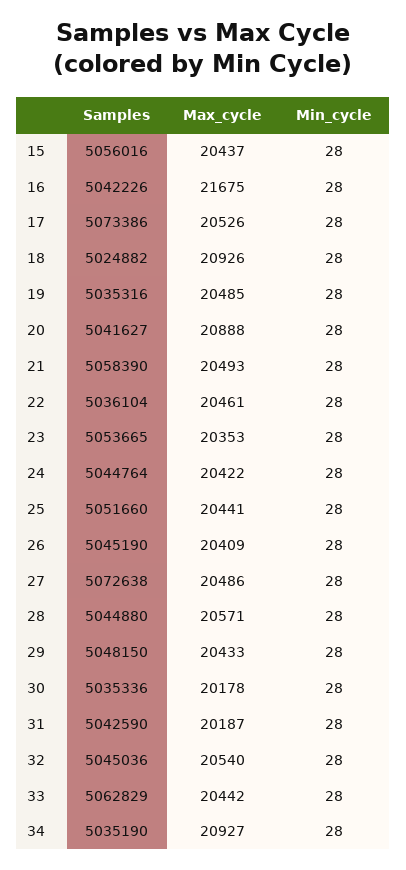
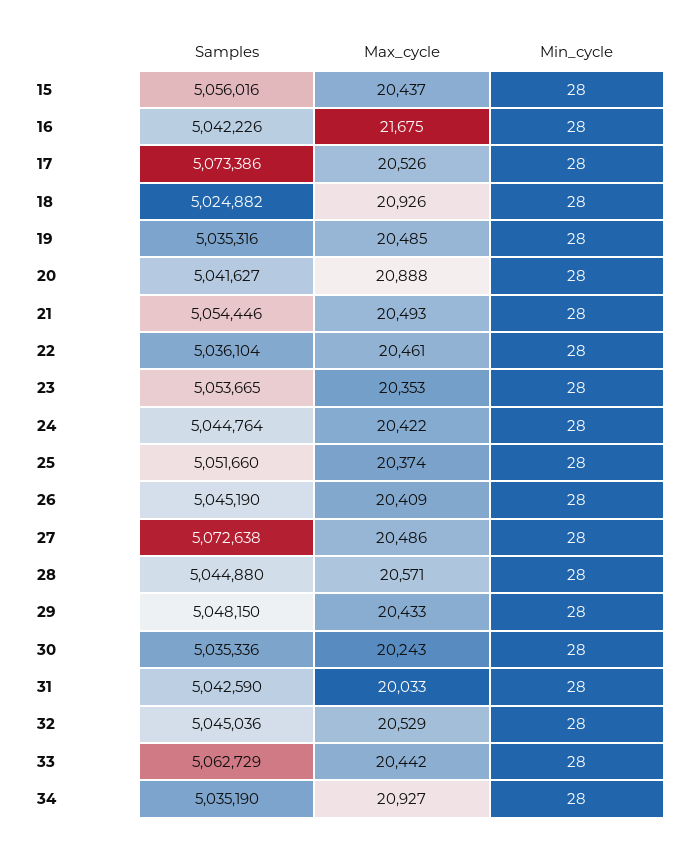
  {
    "Samples": {
      "15": 5056016,
      "16": 5042226,
      "17": 5073386,
      "18": 5024882,
      "19": 5035316,
      "20": 5041627,
-     "21": 5058390,
+     "21": 5054446,
      "22": 5036104,
      "23": 5053665,
      "24": 5044764,
      "25": 5051660,
      "26": 5045190,
      "27": 5072638,
      "28": 5044880,
      "29": 5048150,
      "30": 5035336,
      "31": 5042590,
      "32": 5045036,
-     "33": 5062829,
+     "33": 5062729,
      "34": 5035190
    },
    "Max_cycle": {
      "15": 20437,
      "16": 21675,
      "17": 20526,
      "18": 20926,
      "19": 20485,
      "20": 20888,
      "21": 20493,
      "22": 20461,
      "23": 20353,
      "24": 20422,
-     "25": 20441,
+     "25": 20374,
      "26": 20409,
      "27": 20486,
      "28": 20571,
      "29": 20433,
-     "30": 20178,
+     "30": 20243,
-     "31": 20187,
+     "31": 20033,
-     "32": 20540,
+     "32": 20529,
      "33": 20442,
      "34": 20927
    },
    "Min_cycle": {
      "15": 28,
      "16": 28,
      "17": 28,
      "18": 28,
      "19": 28,
      "20": 28,
      "21": 28,
      "22": 28,
      "23": 28,
      "24": 28,
      "25": 28,
      "26": 28,
      "27": 28,
      "28": 28,
      "29": 28,
      "30": 28,
      "31": 28,
      "32": 28,
      "33": 28,
      "34": 28
    }
  }

